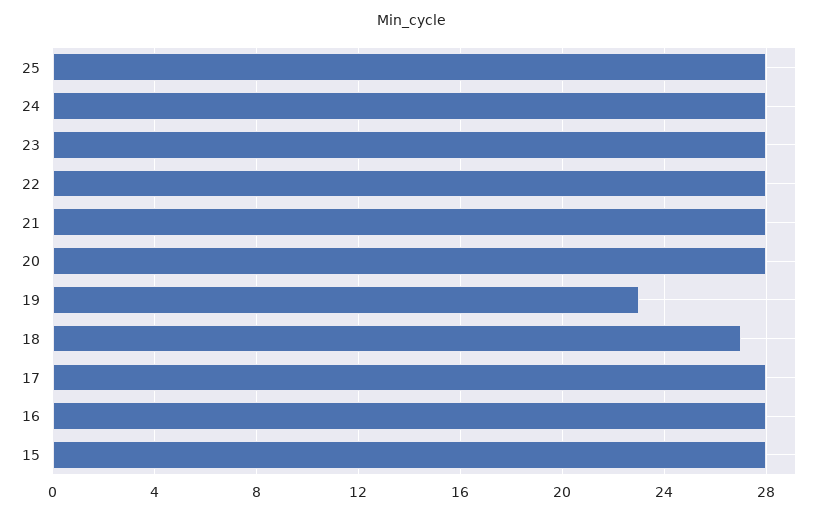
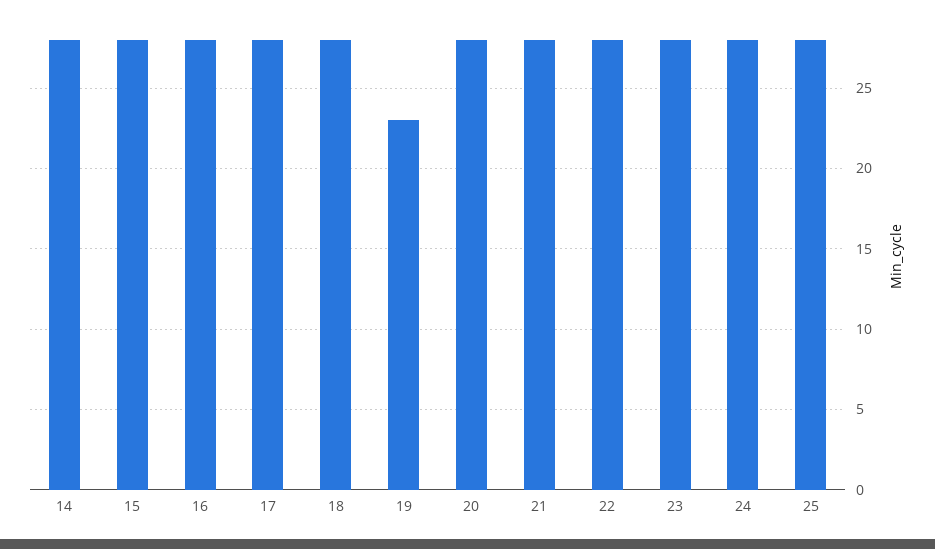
  {
    "25": 28,
    "24": 28,
    "23": 28,
    "22": 28,
    "21": 28,
    "20": 28,
    "19": 23,
-   "18": 27,
+   "18": 28,
    "17": 28,
    "16": 28,
-   "15": 28
+   "15": 28,
+   "14": 28
  }

